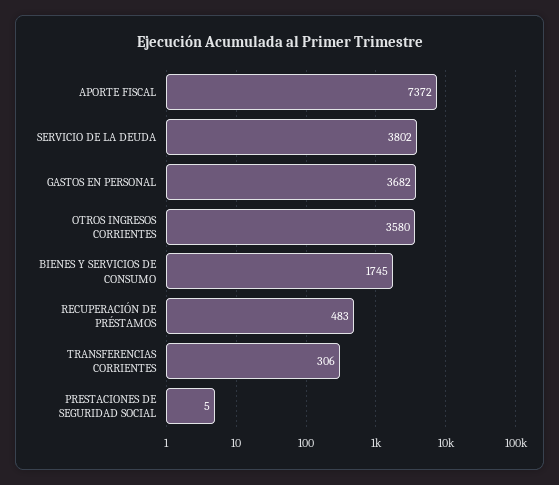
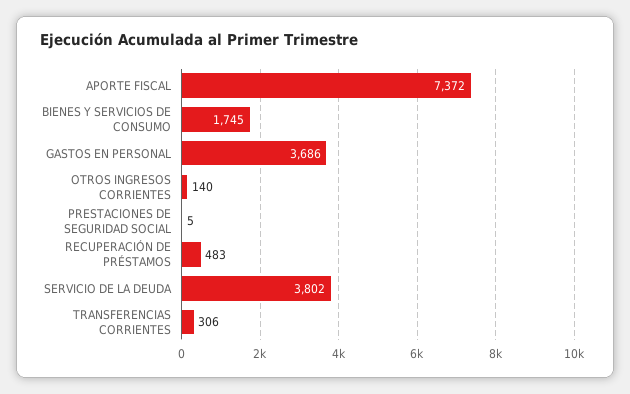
  {
    "APORTE FISCAL": 7372,
    "SERVICIO DE LA DEUDA": 3802,
-   "GASTOS EN PERSONAL": 3682,
+   "GASTOS EN PERSONAL": 3686,
-   "OTROS INGRESOS CORRIENTES": 3580,
+   "OTROS INGRESOS CORRIENTES": 140,
    "BIENES Y SERVICIOS DE CONSUMO": 1745,
    "RECUPERACIÓN DE PRÉSTAMOS": 483,
    "TRANSFERENCIAS CORRIENTES": 306,
    "PRESTACIONES DE SEGURIDAD SOCIAL": 5
  }

